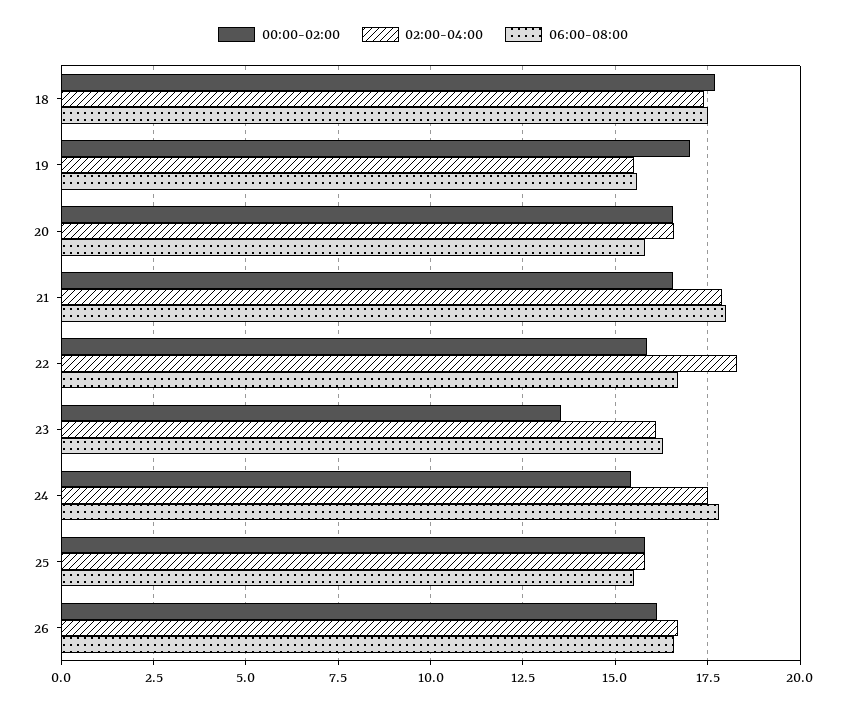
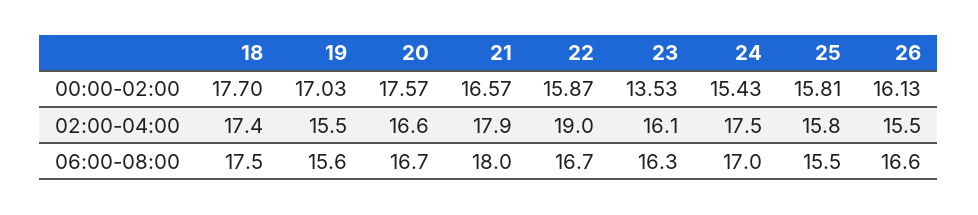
  {
    "00:00-02:00": {
      "18": 17.7,
      "19": 17.03,
-     "20": 16.5,
+     "20": 17.57,
      "21": 16.57,
      "22": 15.87,
      "23": 13.53,
      "24": 15.43,
      "25": 15.81,
      "26": 16.13
    },
    "02:00-04:00": {
      "18": 17.4,
      "19": 15.5,
      "20": 16.6,
      "21": 17.9,
-     "22": 18.25,
+     "22": 19,
      "23": 16.1,
      "24": 17.5,
      "25": 15.8,
-     "26": 16.75
+     "26": 15.5
    },
    "06:00-08:00": {
      "18": 17.5,
      "19": 15.6,
-     "20": 15.75,
+     "20": 16.7,
      "21": 18,
      "22": 16.7,
      "23": 16.3,
-     "24": 17.75,
+     "24": 17,
      "25": 15.5,
      "26": 16.6
    }
  }

